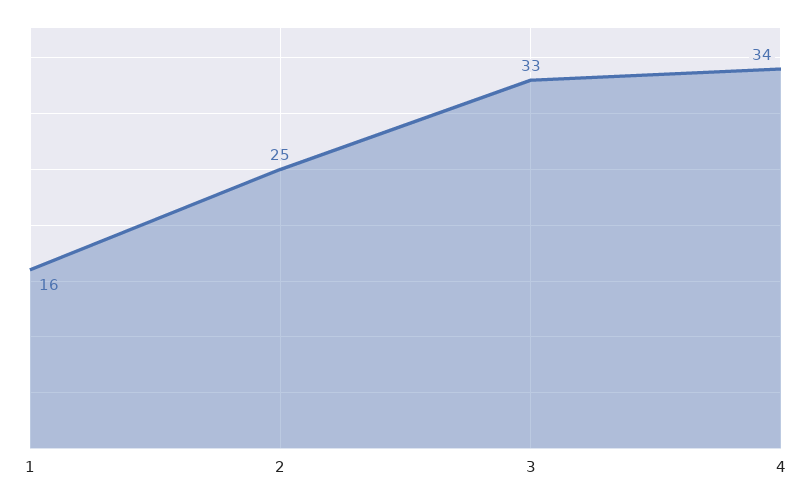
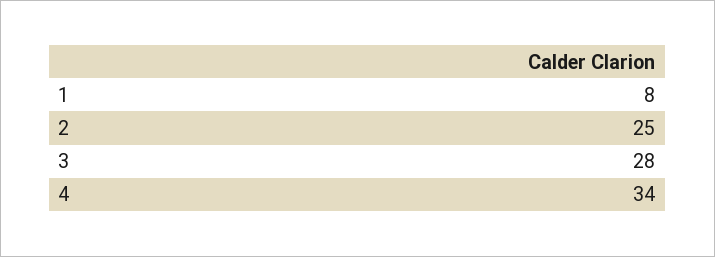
  {
-   "1": 16,
+   "1": 8,
    "2": 25,
-   "3": 33,
+   "3": 28,
    "4": 34
  }

